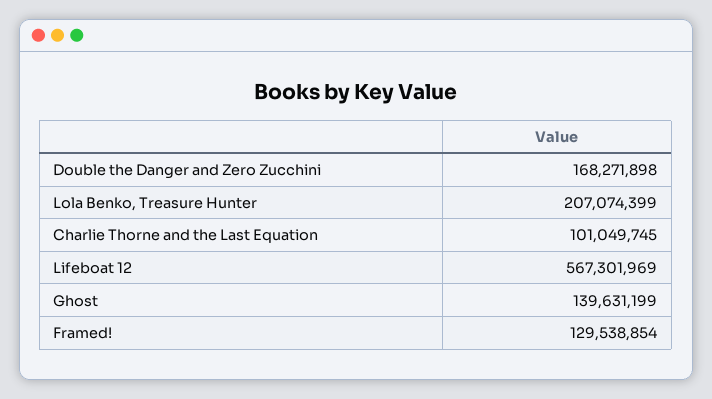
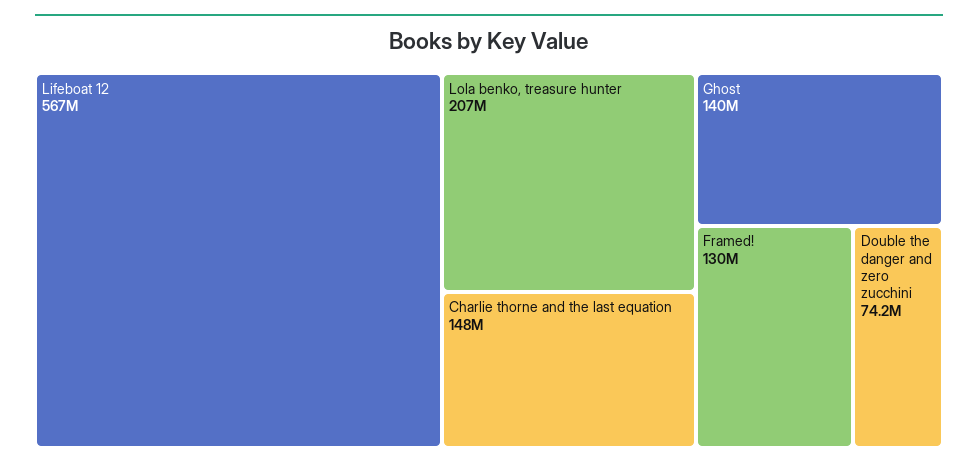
  {
-   "Double the Danger and Zero Zucchini": 168271898,
+   "Double the Danger and Zero Zucchini": 74200000,
    "Lola Benko, Treasure Hunter": 207074399,
-   "Charlie Thorne and the Last Equation": 101049745,
+   "Charlie Thorne and the Last Equation": 148000000,
    "Lifeboat 12": 567301969,
    "Ghost": 139631199,
    "Framed!": 129538854
  }

